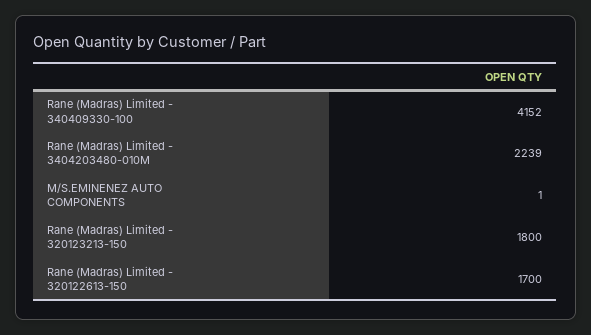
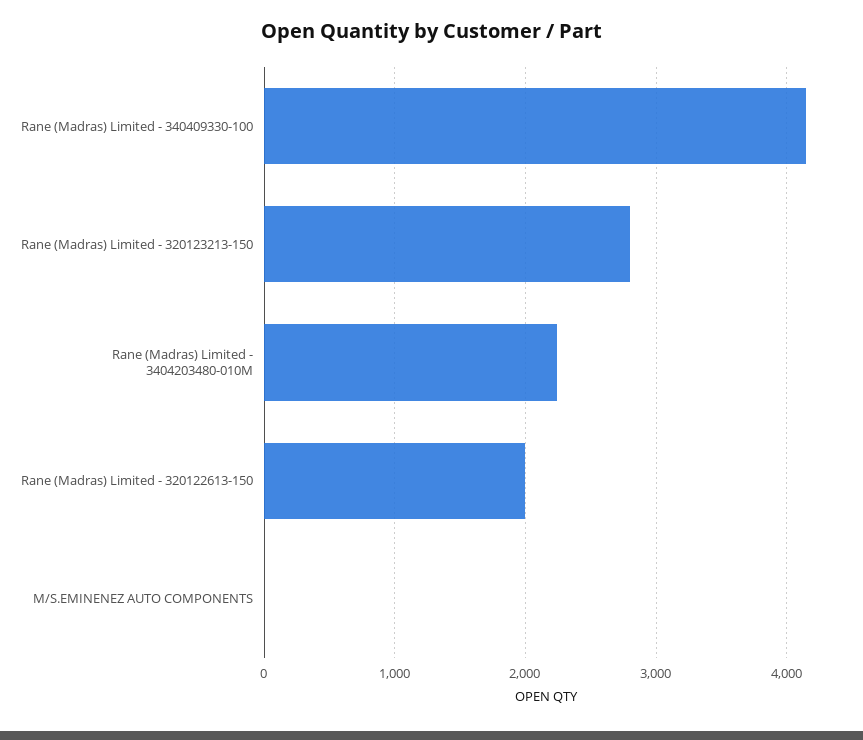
  {
    "Rane (Madras) Limited - 340409330-100": 4152,
    "Rane (Madras) Limited - 3404203480-010M": 2239,
    "M/S.EMINENEZ AUTO COMPONENTS": 1,
-   "Rane (Madras) Limited - 320123213-150": 1800,
+   "Rane (Madras) Limited - 320123213-150": 2800,
-   "Rane (Madras) Limited - 320122613-150": 1700
+   "Rane (Madras) Limited - 320122613-150": 2000
  }

